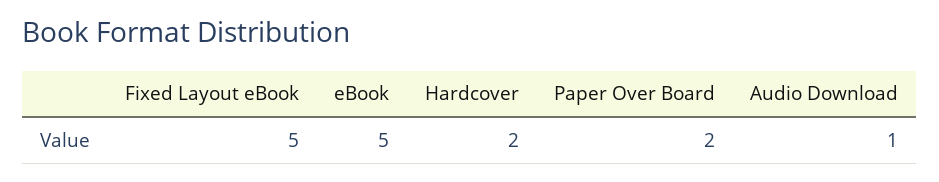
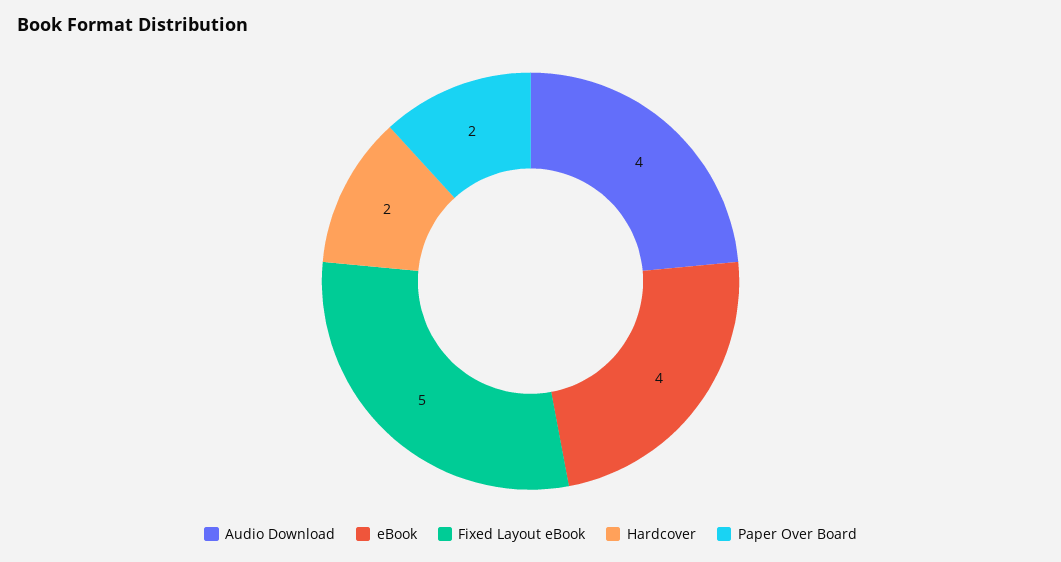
  {
    "Fixed Layout eBook": 5,
-   "eBook": 5,
+   "eBook": 4,
    "Hardcover": 2,
    "Paper Over Board": 2,
-   "Audio Download": 1
+   "Audio Download": 4
  }

